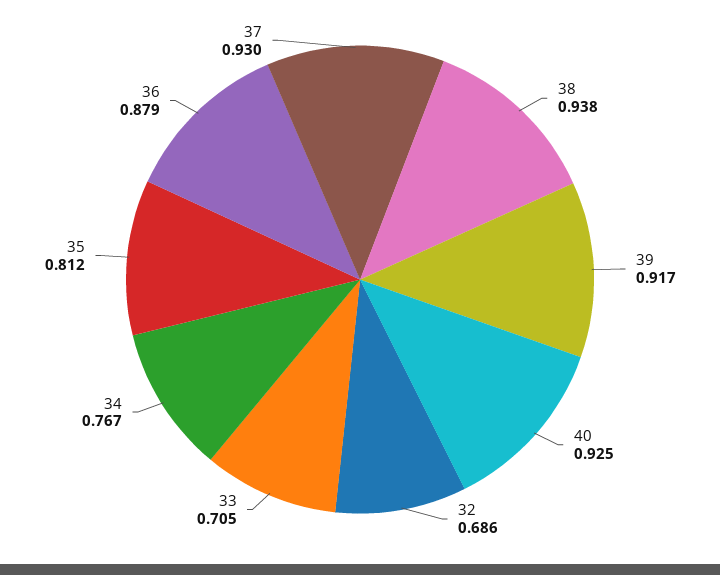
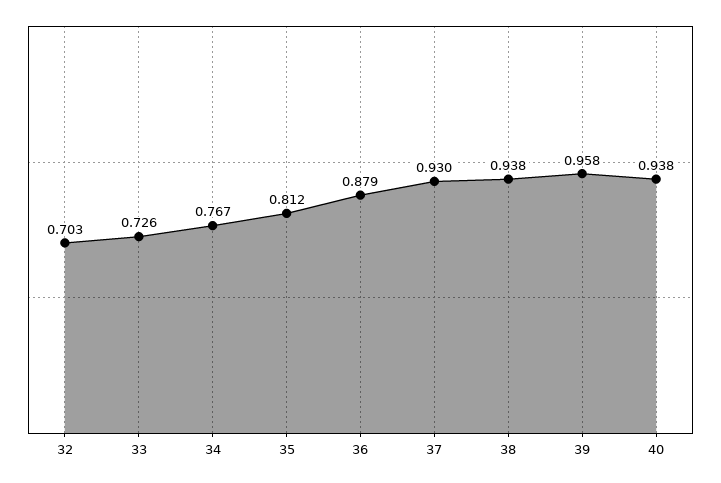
  {
    "38": 0.938,
-   "39": 0.917,
+   "39": 0.958,
-   "40": 0.925,
+   "40": 0.938,
-   "32": 0.686,
+   "32": 0.703,
-   "33": 0.705,
+   "33": 0.726,
    "34": 0.767,
    "35": 0.812,
    "36": 0.879,
    "37": 0.93
  }

